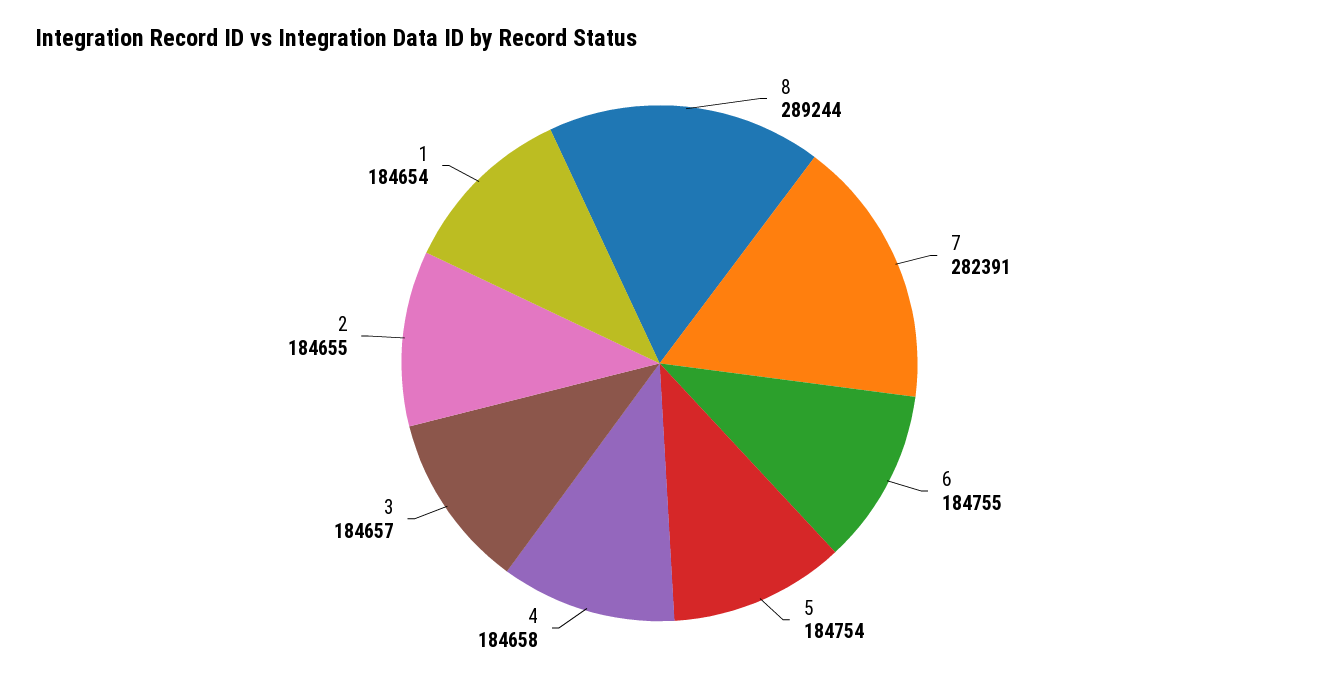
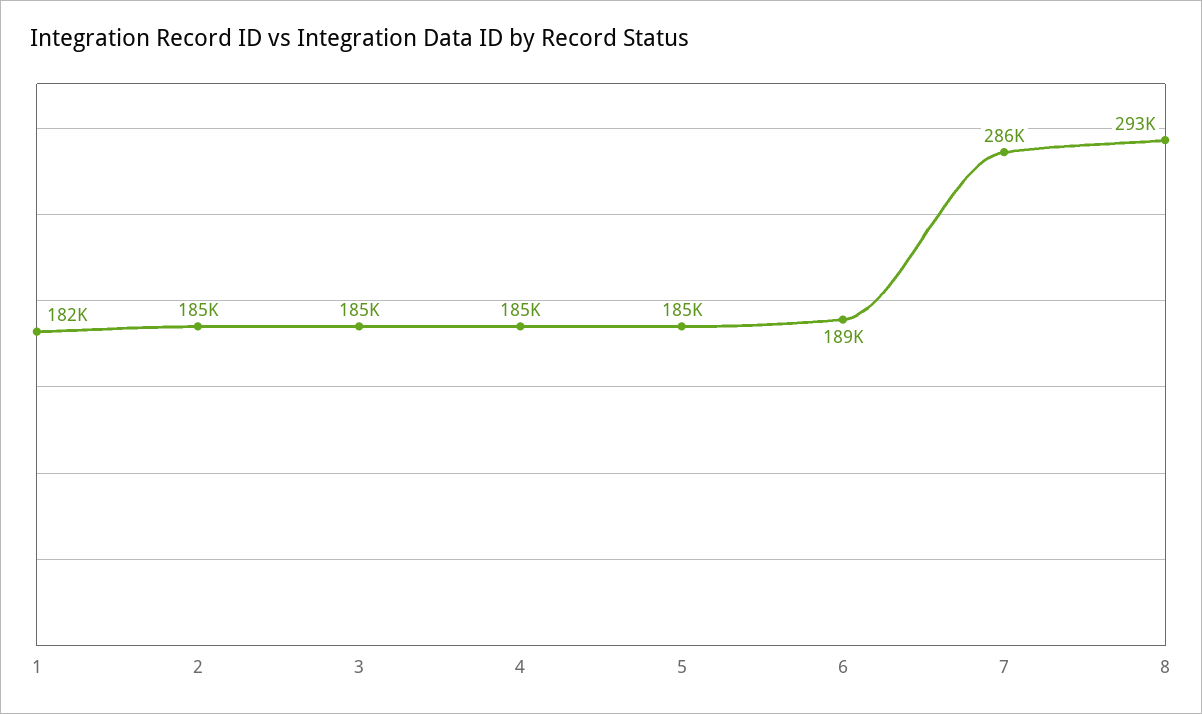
  {
-   "8": 289244,
+   "8": 293000,
-   "7": 282391,
+   "7": 286000,
-   "6": 184755,
+   "6": 189000,
    "5": 184754,
    "4": 184658,
    "3": 184657,
    "2": 184655,
-   "1": 184654
+   "1": 182000
  }

